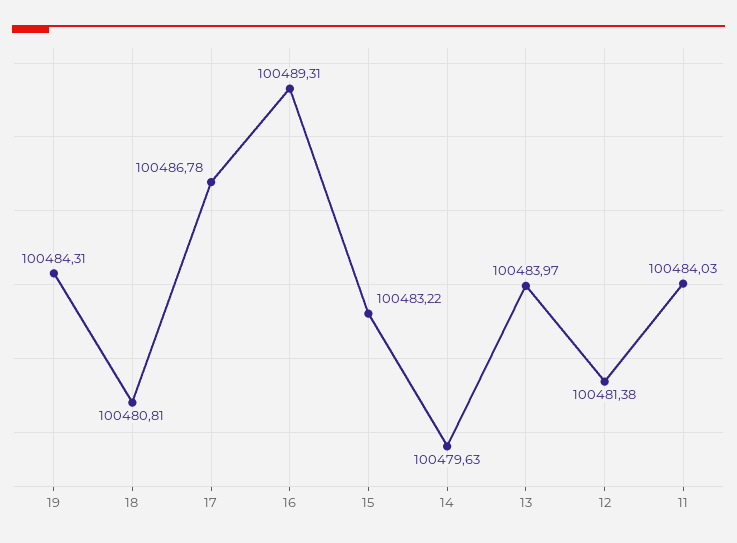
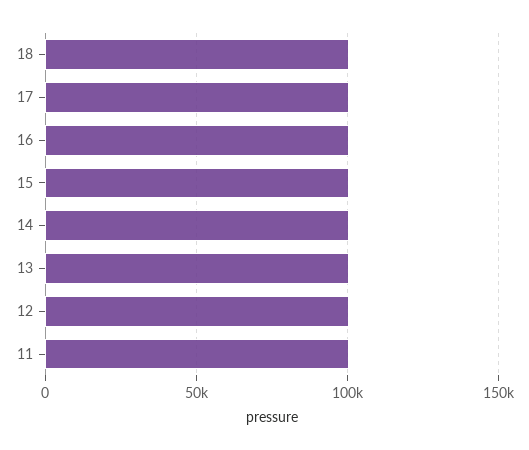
  {
-   "19": 100484.31,
    "18": 100480.81,
    "17": 100486.78,
    "16": 100489.31,
    "15": 100483.22,
    "14": 100479.63,
    "13": 100483.97,
    "12": 100481.38,
    "11": 100484.03
  }

